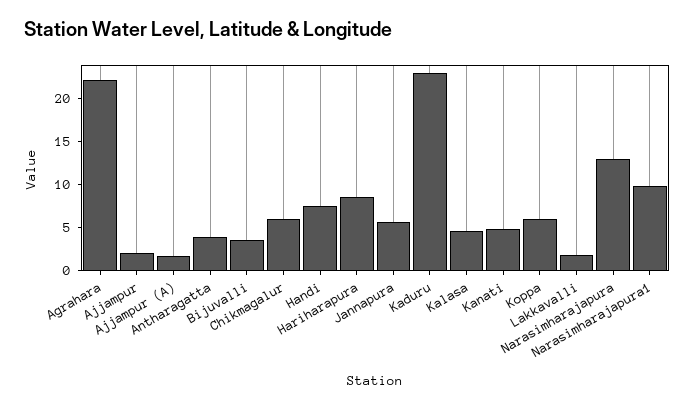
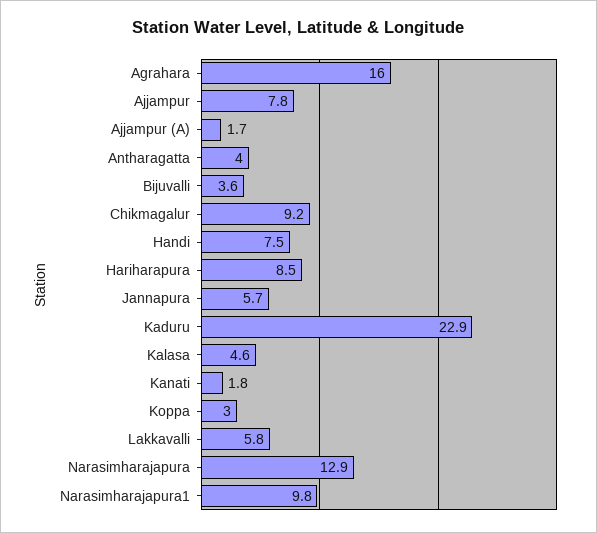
  {
-   "Agrahara": 22,
+   "Agrahara": 16,
-   "Ajjampur": 2,
+   "Ajjampur": 7.8,
    "Ajjampur (A)": 1.7,
    "Antharagatta": 4,
    "Bijuvalli": 3.6,
-   "Chikmagalur": 6,
+   "Chikmagalur": 9.2,
    "Handi": 7.5,
    "Hariharapura": 8.5,
    "Jannapura": 5.7,
    "Kaduru": 22.9,
    "Kalasa": 4.6,
-   "Kanati": 5,
+   "Kanati": 1.8,
-   "Koppa": 6,
+   "Koppa": 3,
-   "Lakkavalli": 2,
+   "Lakkavalli": 5.8,
    "Narasimharajapura": 12.9,
    "Narasimharajapura1": 9.8
  }

